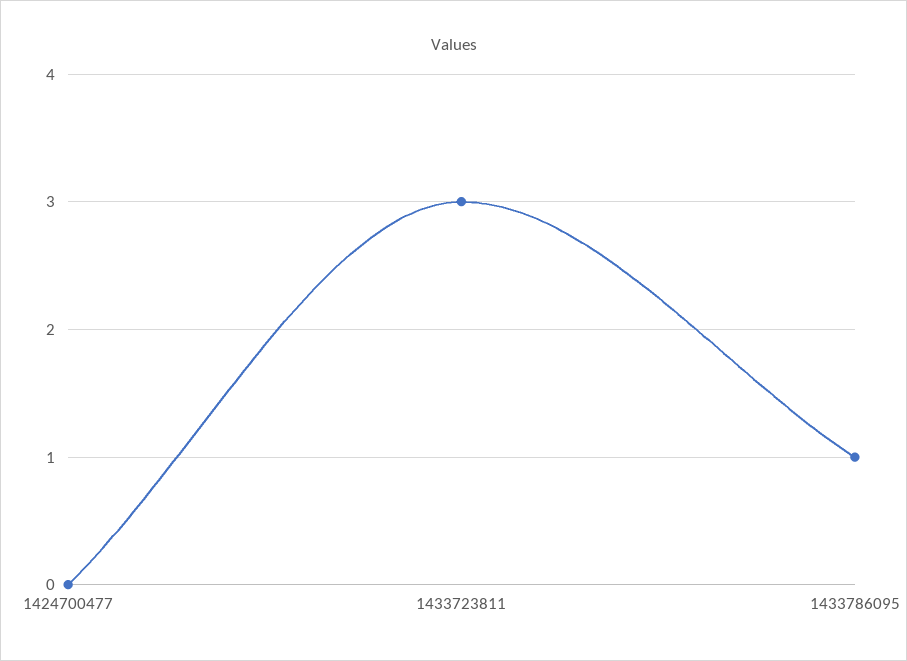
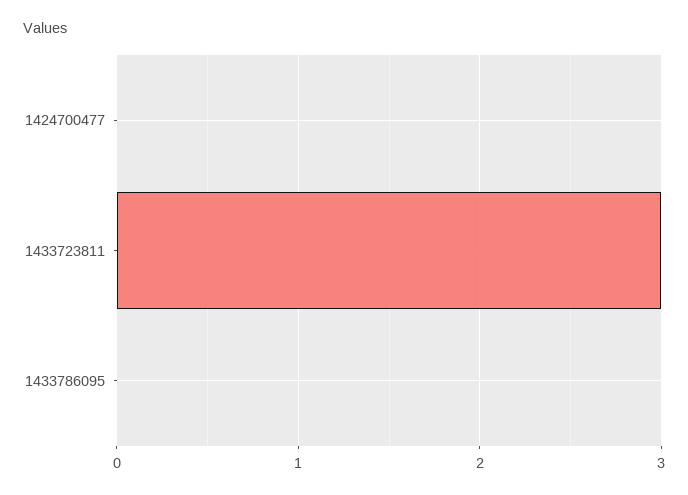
  {
    "1424700477": 0,
    "1433723811": 3,
-   "1433786095": 1
+   "1433786095": 0
  }

